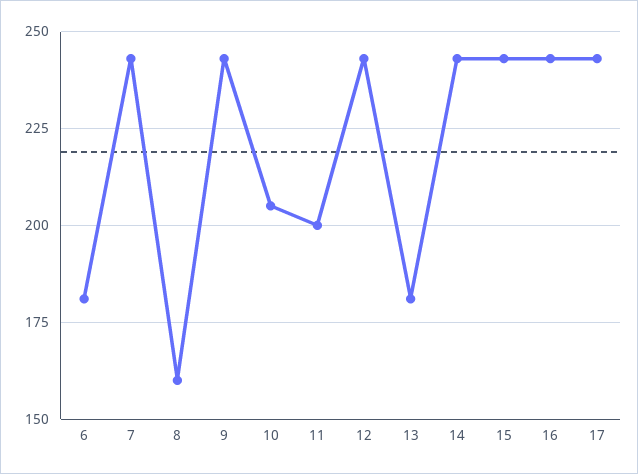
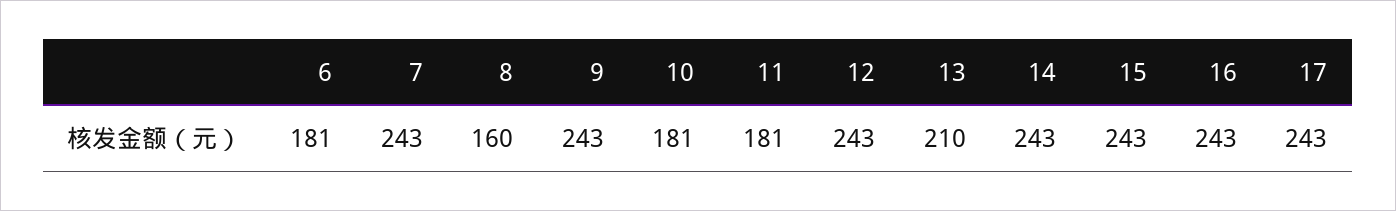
  {
    "6": 181,
    "7": 243,
    "8": 160,
    "9": 243,
-   "10": 205,
+   "10": 181,
-   "11": 200,
+   "11": 181,
    "12": 243,
-   "13": 180,
+   "13": 210,
    "14": 243,
    "15": 243,
    "16": 243,
    "17": 243
  }

